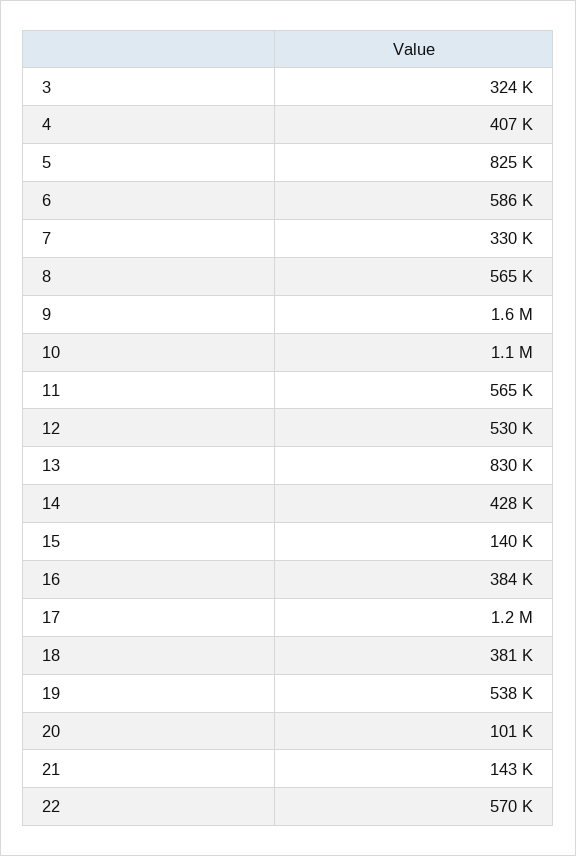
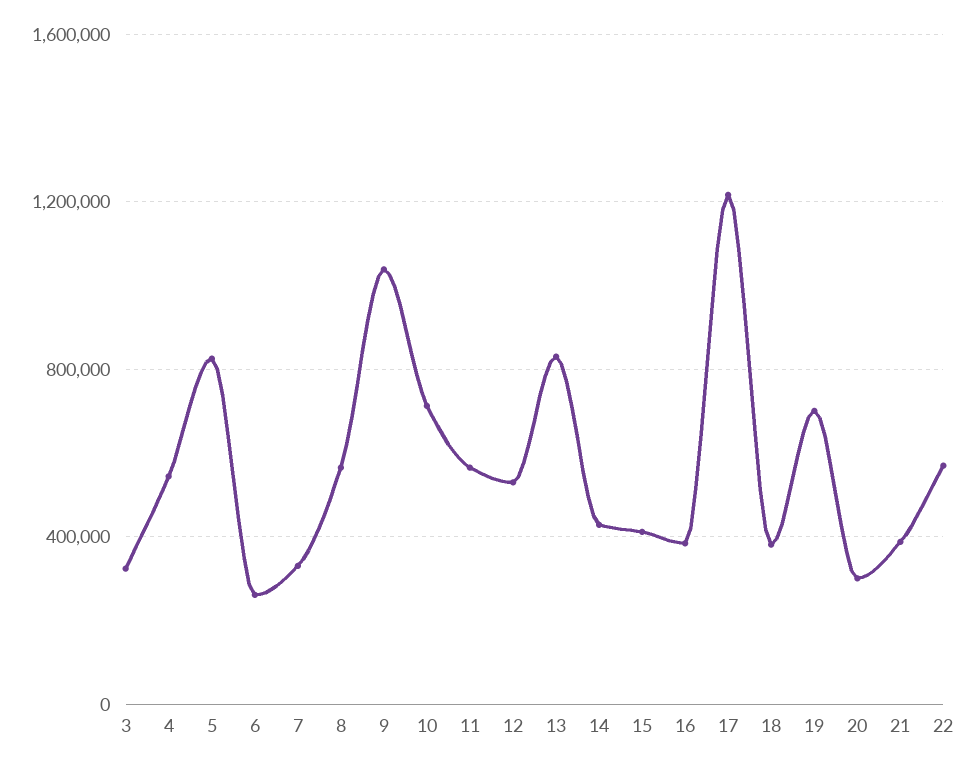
  {
    "3": 324000,
-   "4": 407000,
+   "4": 550000,
    "5": 825000,
-   "6": 586000,
+   "6": 250000,
    "7": 330000,
    "8": 565000,
-   "9": 1600000,
+   "9": 1050000,
-   "10": 1100000,
+   "10": 700000,
    "11": 565000,
    "12": 530000,
    "13": 830000,
    "14": 428000,
-   "15": 140000,
+   "15": 400000,
    "16": 384000,
    "17": 1200000,
    "18": 381000,
-   "19": 538000,
+   "19": 700000,
-   "20": 101000,
+   "20": 300000,
-   "21": 143000,
+   "21": 400000,
    "22": 570000
  }

